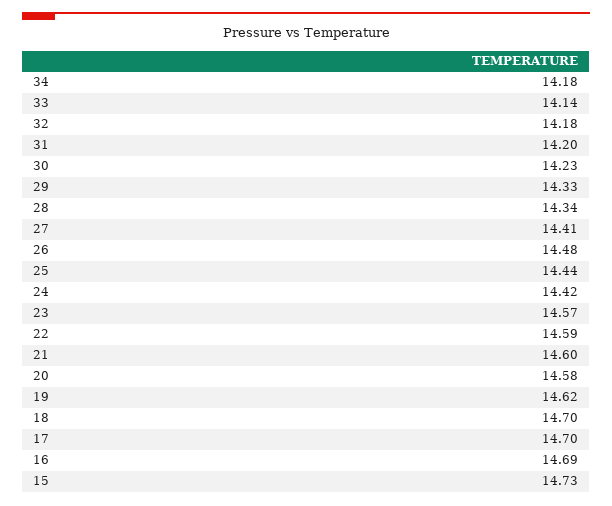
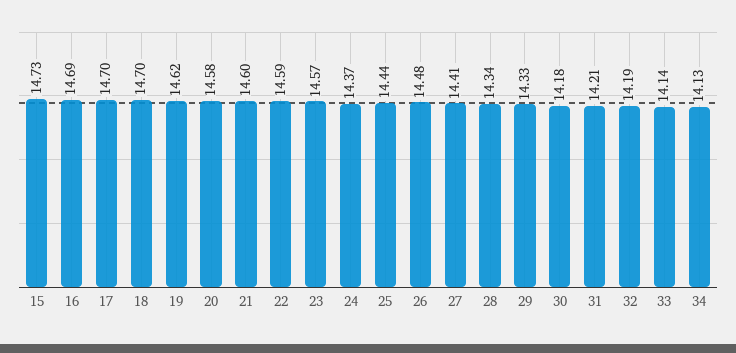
  {
-   "34": 14.18,
+   "34": 14.13,
    "33": 14.14,
-   "32": 14.18,
+   "32": 14.19,
-   "31": 14.2,
+   "31": 14.21,
-   "30": 14.23,
+   "30": 14.18,
    "29": 14.33,
    "28": 14.34,
    "27": 14.41,
    "26": 14.48,
    "25": 14.44,
-   "24": 14.42,
+   "24": 14.37,
    "23": 14.57,
    "22": 14.59,
    "21": 14.6,
    "20": 14.58,
    "19": 14.62,
    "18": 14.7,
    "17": 14.7,
    "16": 14.69,
    "15": 14.73
  }

